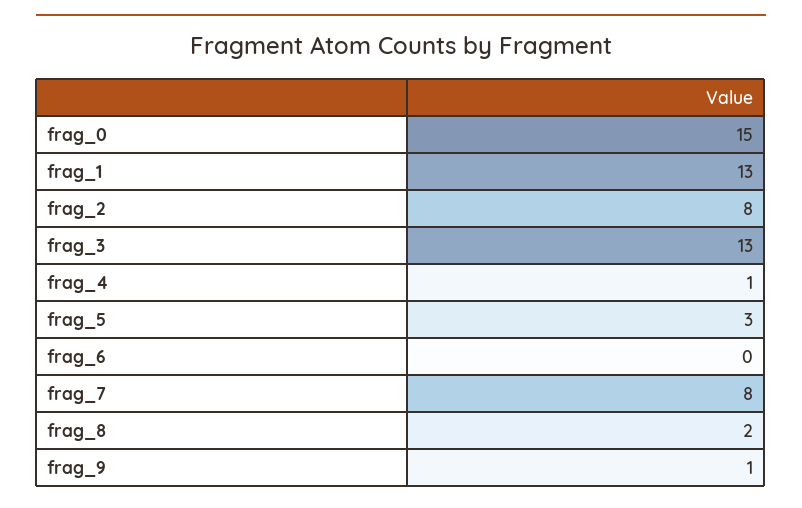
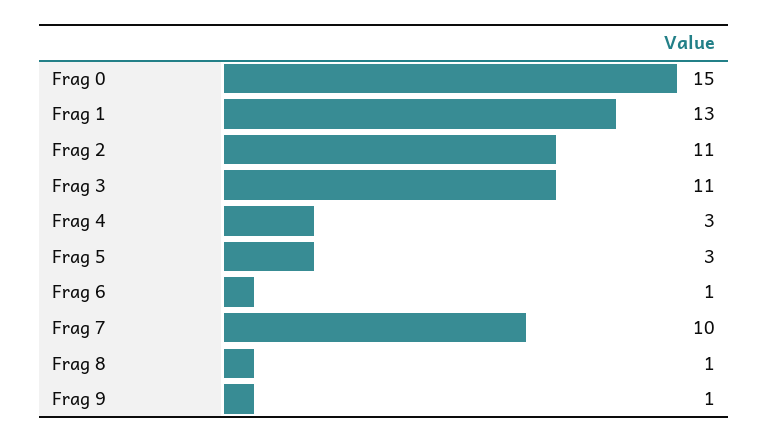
  {
    "frag_0": 15,
    "frag_1": 13,
-   "frag_2": 8,
+   "frag_2": 11,
-   "frag_3": 13,
+   "frag_3": 11,
-   "frag_4": 1,
+   "frag_4": 3,
    "frag_5": 3,
-   "frag_6": 0,
+   "frag_6": 1,
-   "frag_7": 8,
+   "frag_7": 10,
-   "frag_8": 2,
+   "frag_8": 1,
    "frag_9": 1
  }

